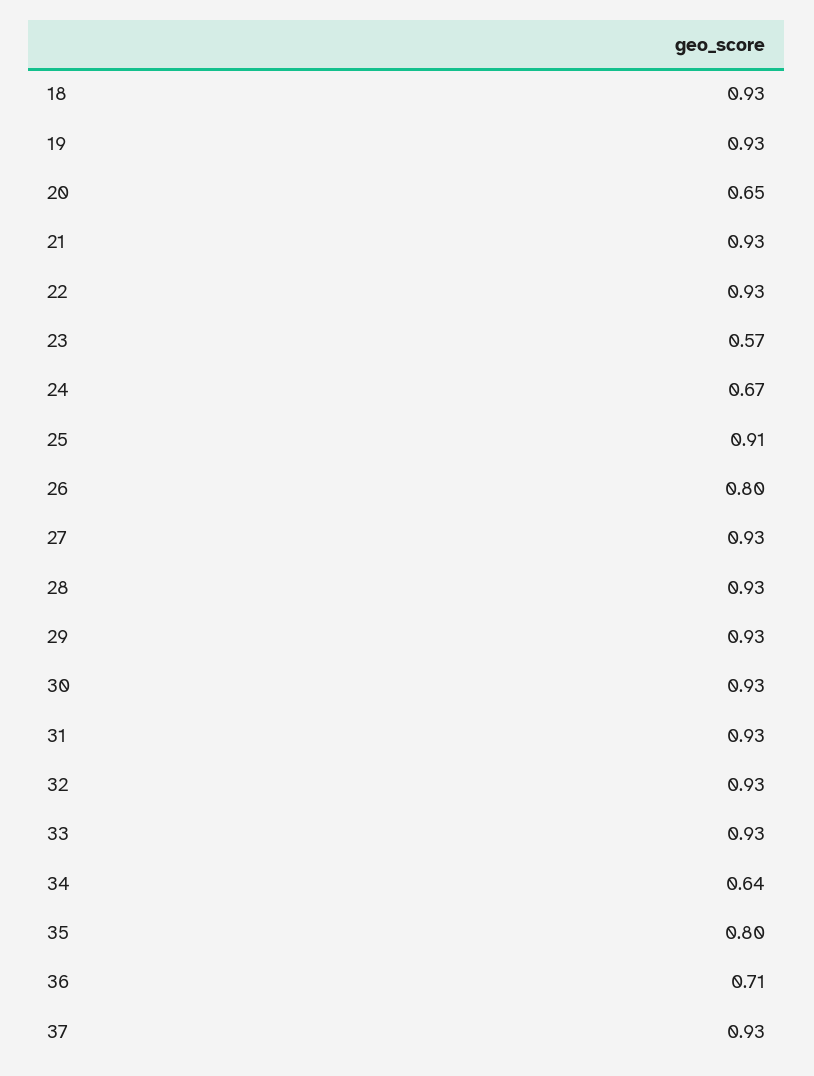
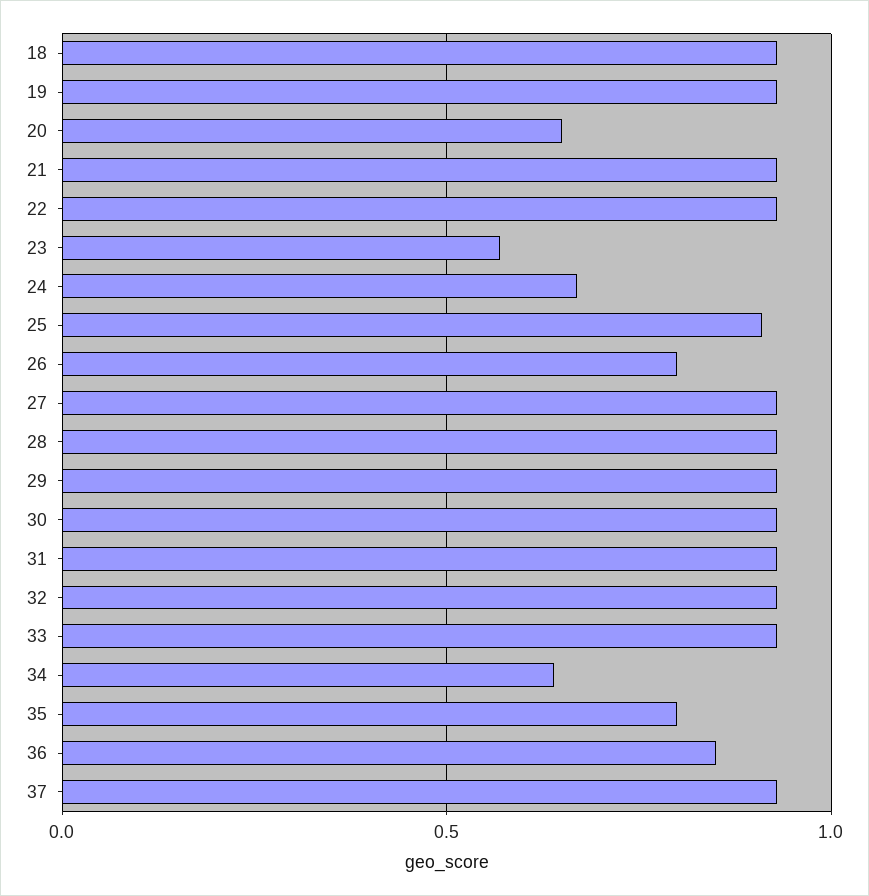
  {
    "18": 0.93,
    "19": 0.93,
    "20": 0.65,
    "21": 0.93,
    "22": 0.93,
    "23": 0.57,
    "24": 0.67,
    "25": 0.91,
    "26": 0.8,
    "27": 0.93,
    "28": 0.93,
    "29": 0.93,
    "30": 0.93,
    "31": 0.93,
    "32": 0.93,
    "33": 0.93,
    "34": 0.64,
    "35": 0.8,
-   "36": 0.71,
+   "36": 0.85,
    "37": 0.93
  }

